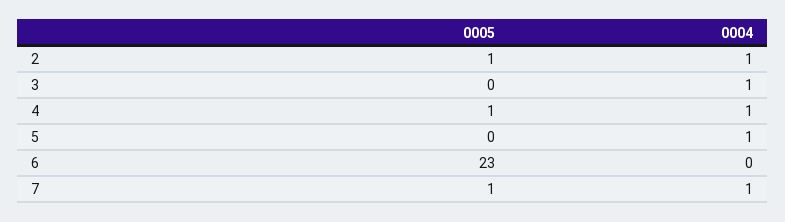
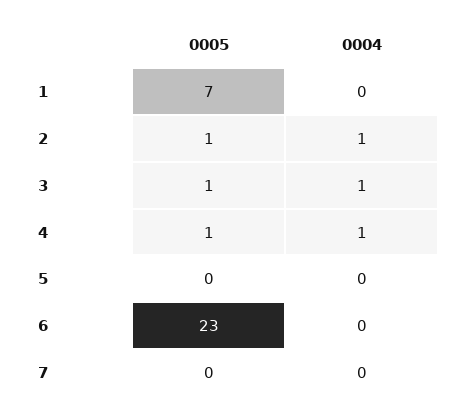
  {
    "0005": {
      "2": 1,
-     "3": 0,
+     "3": 1,
      "4": 1,
      "5": 0,
      "6": 23,
-     "7": 1
+     "7": 0,
+     "1": 7
    },
    "0004": {
      "2": 1,
      "3": 1,
      "4": 1,
-     "5": 1,
+     "5": 0,
      "6": 0,
-     "7": 1
+     "7": 0,
+     "1": 0
    }
  }

